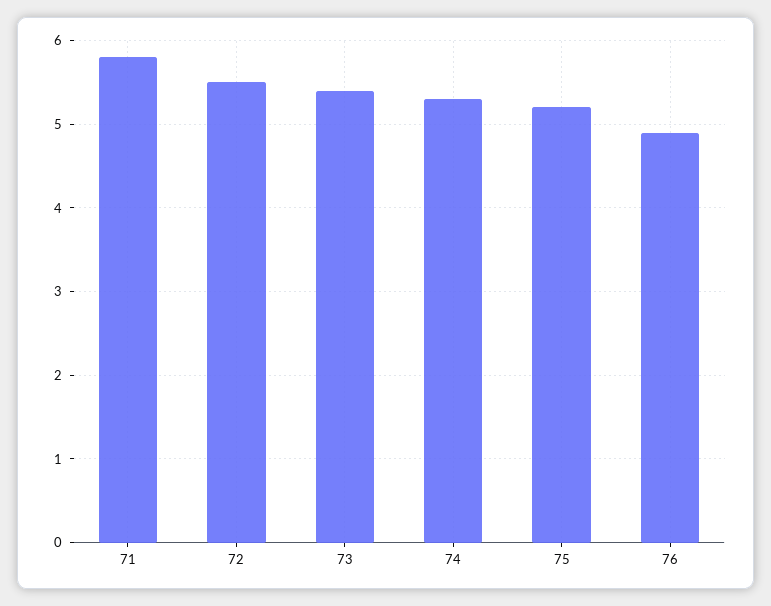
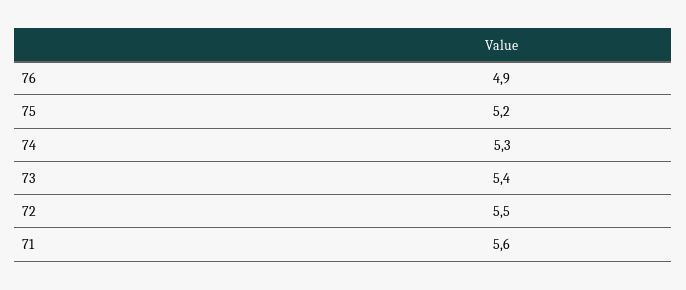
  {
-   "71": 5.8,
+   "71": 5.6,
    "72": 5.5,
    "73": 5.4,
    "74": 5.3,
    "75": 5.2,
    "76": 4.9
  }

